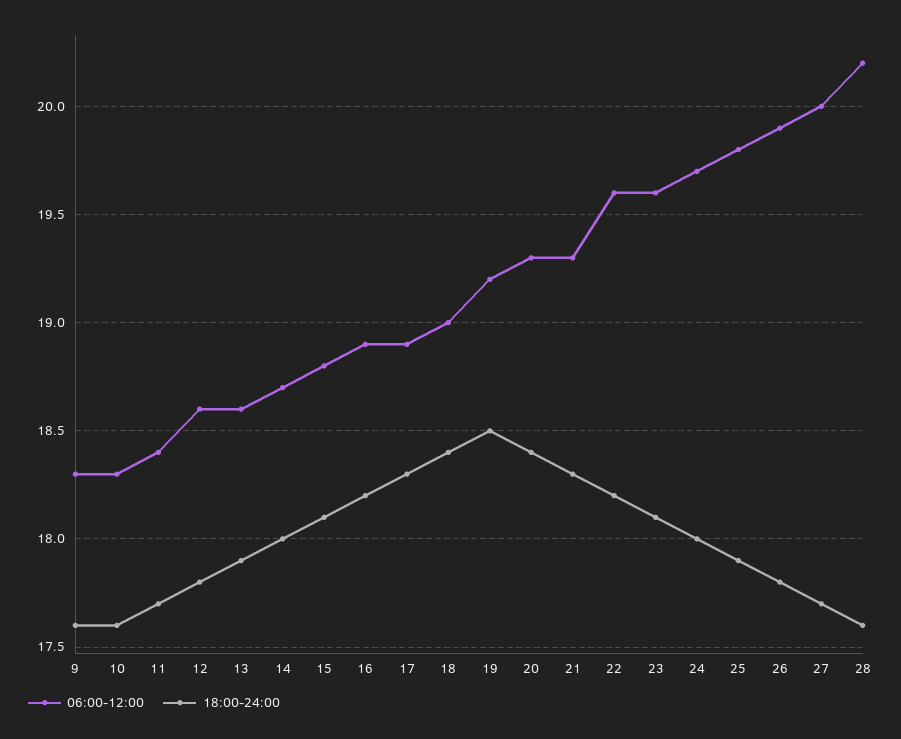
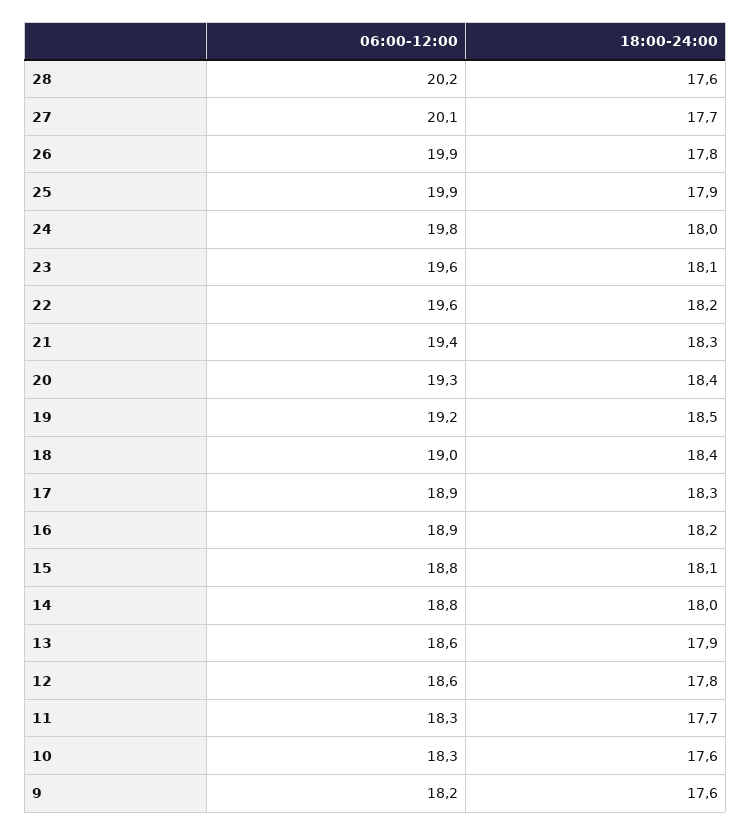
  {
    "06:00-12:00": {
-     "9": 18.3,
+     "9": 18.2,
      "10": 18.3,
-     "11": 18.4,
+     "11": 18.3,
      "12": 18.6,
      "13": 18.6,
-     "14": 18.7,
+     "14": 18.8,
      "15": 18.8,
      "16": 18.9,
      "17": 18.9,
      "18": 19,
      "19": 19.2,
      "20": 19.3,
-     "21": 19.3,
+     "21": 19.4,
      "22": 19.6,
      "23": 19.6,
-     "24": 19.7,
+     "24": 19.8,
-     "25": 19.8,
+     "25": 19.9,
      "26": 19.9,
-     "27": 20,
+     "27": 20.1,
      "28": 20.2
    },
    "18:00-24:00": {
      "9": 17.6,
      "10": 17.6,
      "11": 17.7,
      "12": 17.8,
      "13": 17.9,
      "14": 18,
      "15": 18.1,
      "16": 18.2,
      "17": 18.3,
      "18": 18.4,
      "19": 18.5,
      "20": 18.4,
      "21": 18.3,
      "22": 18.2,
      "23": 18.1,
      "24": 18,
      "25": 17.9,
      "26": 17.8,
      "27": 17.7,
      "28": 17.6
    }
  }

